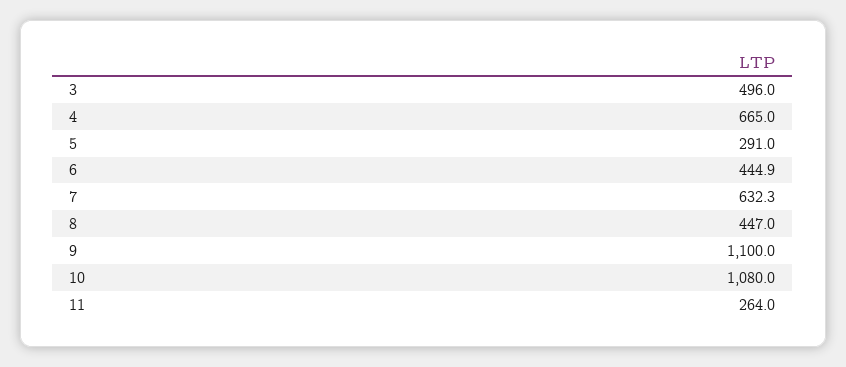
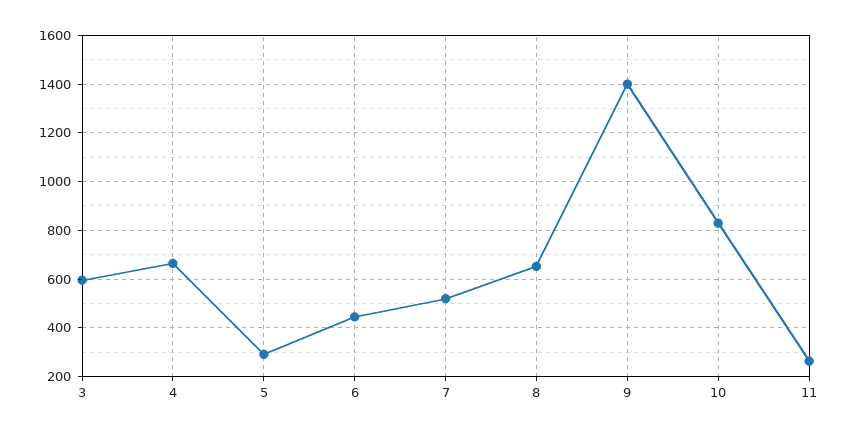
  {
-   "3": 496,
+   "3": 600,
    "4": 665,
    "5": 291,
    "6": 444.9,
-   "7": 632.3,
+   "7": 525,
-   "8": 447,
+   "8": 650,
-   "9": 1100,
+   "9": 1400,
-   "10": 1080,
+   "10": 825,
    "11": 264
  }

